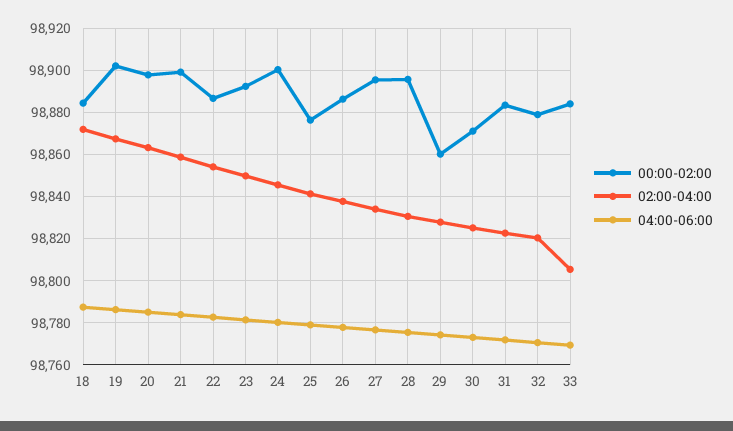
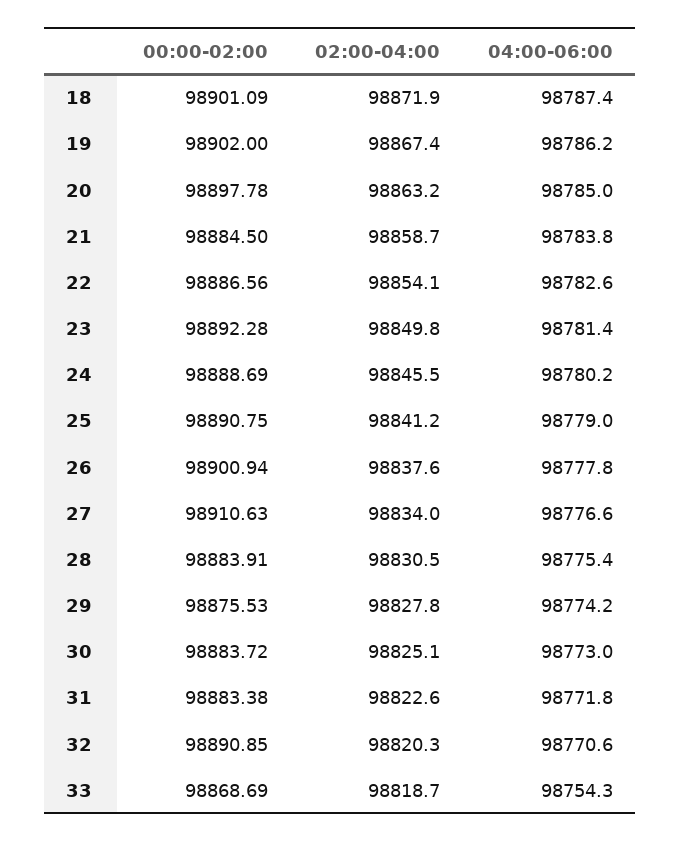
  {
    "00:00-02:00": {
-     "18": 98885,
+     "18": 98901.09,
      "19": 98902,
      "20": 98897.78,
-     "21": 98900,
+     "21": 98884.5,
      "22": 98886.56,
      "23": 98892.28,
-     "24": 98900,
+     "24": 98888.69,
-     "25": 98875,
+     "25": 98890.75,
-     "26": 98885,
+     "26": 98900.94,
-     "27": 98895,
+     "27": 98910.63,
-     "28": 98895,
+     "28": 98883.91,
-     "29": 98860,
+     "29": 98875.53,
-     "30": 98870,
+     "30": 98883.72,
      "31": 98883.38,
-     "32": 98880,
+     "32": 98890.85,
-     "33": 98885
+     "33": 98868.69
    },
    "02:00-04:00": {
      "18": 98871.9,
      "19": 98867.4,
      "20": 98863.2,
      "21": 98858.7,
      "22": 98854.1,
      "23": 98849.8,
      "24": 98845.5,
      "25": 98841.2,
      "26": 98837.6,
      "27": 98834,
      "28": 98830.5,
      "29": 98827.8,
      "30": 98825.1,
      "31": 98822.6,
      "32": 98820.3,
-     "33": 98805
+     "33": 98818.7
    },
    "04:00-06:00": {
      "18": 98787.4,
      "19": 98786.2,
      "20": 98785,
      "21": 98783.8,
      "22": 98782.6,
      "23": 98781.4,
      "24": 98780.2,
      "25": 98779,
      "26": 98777.8,
      "27": 98776.6,
      "28": 98775.4,
      "29": 98774.2,
      "30": 98773,
      "31": 98771.8,
      "32": 98770.6,
-     "33": 98770
+     "33": 98754.3
    }
  }

